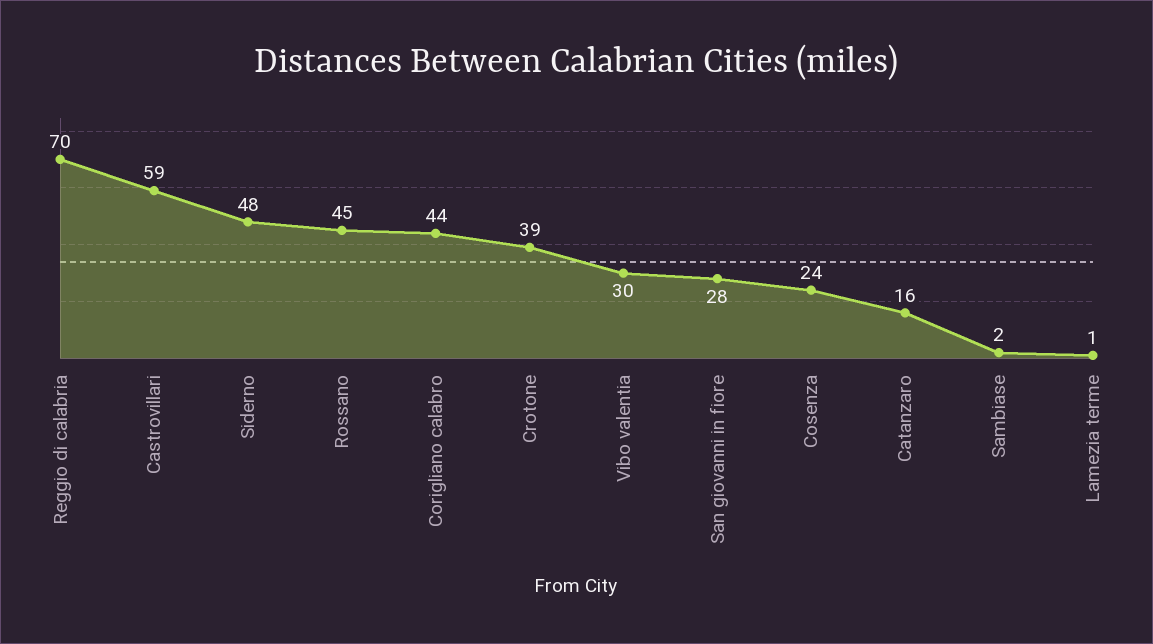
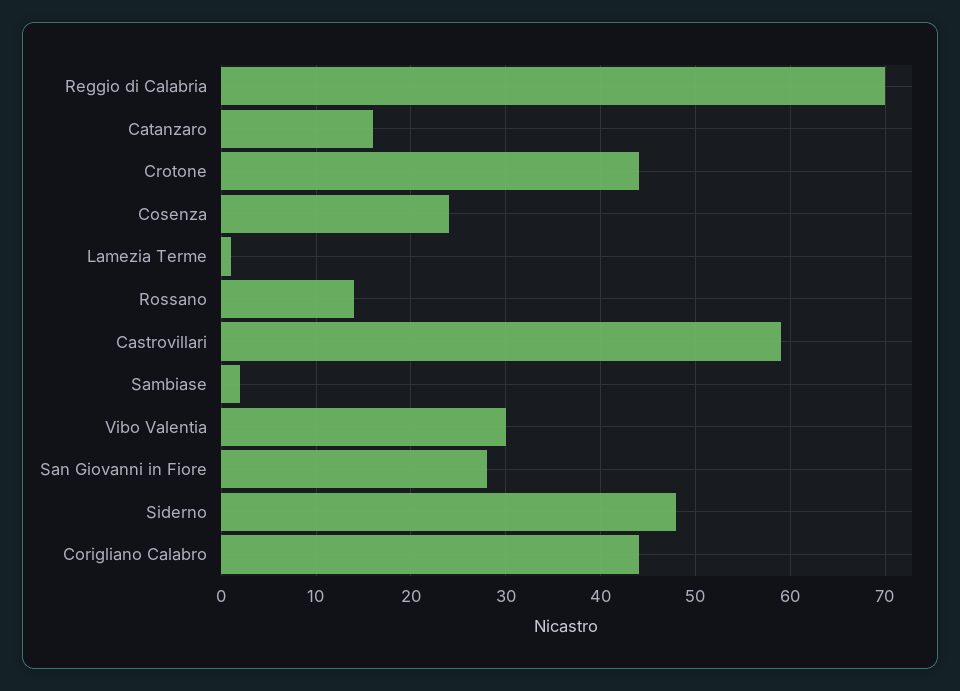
  {
    "Reggio di calabria": 70,
    "Castrovillari": 59,
    "Siderno": 48,
-   "Rossano": 45,
+   "Rossano": 14,
    "Corigliano calabro": 44,
-   "Crotone": 39,
+   "Crotone": 44,
    "Vibo valentia": 30,
    "San giovanni in fiore": 28,
    "Cosenza": 24,
    "Catanzaro": 16,
    "Sambiase": 2,
    "Lamezia terme": 1
  }

